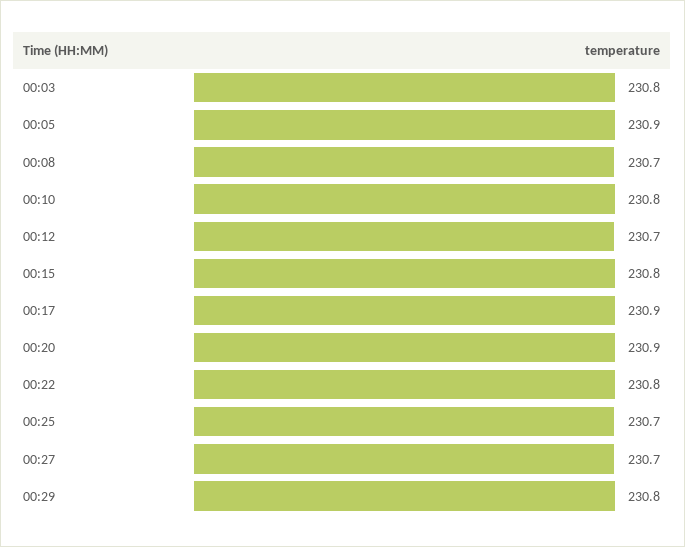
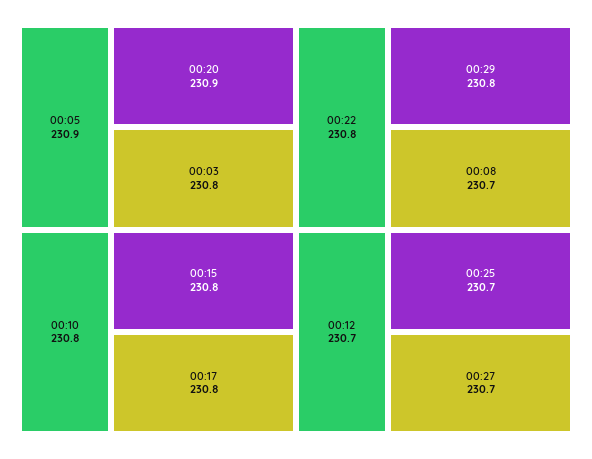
  {
    "00:03": 230.8,
    "00:05": 230.9,
    "00:08": 230.7,
    "00:10": 230.8,
    "00:12": 230.7,
    "00:15": 230.8,
-   "00:17": 230.9,
+   "00:17": 230.8,
    "00:20": 230.9,
    "00:22": 230.8,
    "00:25": 230.7,
    "00:27": 230.7,
    "00:29": 230.8
  }

